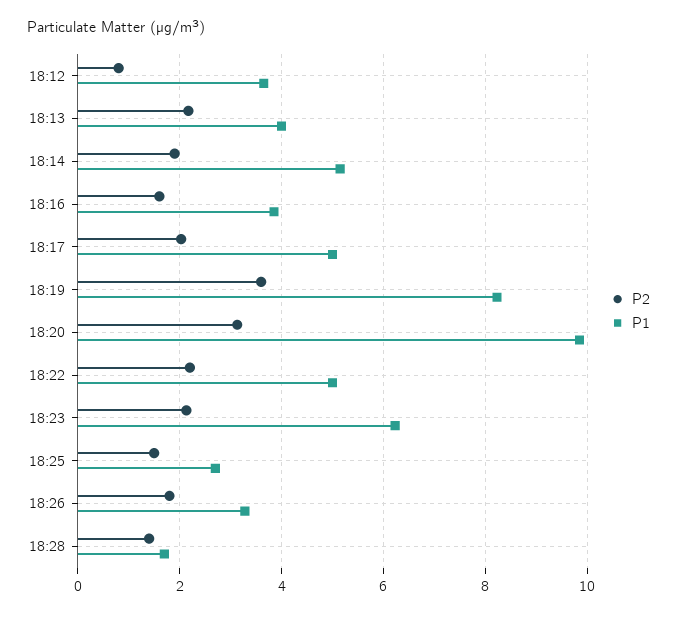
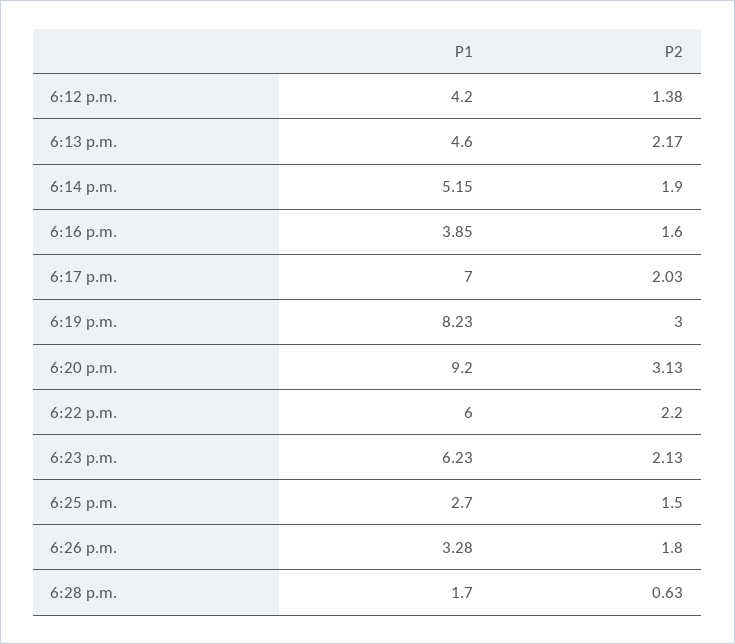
  {
    "P2": {
-     "18:12": 0.8,
+     "18:12": 1.38,
      "18:13": 2.17,
      "18:14": 1.9,
      "18:16": 1.6,
      "18:17": 2.03,
-     "18:19": 3.6,
+     "18:19": 3,
      "18:20": 3.13,
      "18:22": 2.2,
      "18:23": 2.13,
      "18:25": 1.5,
      "18:26": 1.8,
-     "18:28": 1.4
+     "18:28": 0.63
    },
    "P1": {
-     "18:12": 3.6,
+     "18:12": 4.2,
-     "18:13": 4,
+     "18:13": 4.6,
      "18:14": 5.15,
      "18:16": 3.85,
-     "18:17": 5,
+     "18:17": 7,
      "18:19": 8.23,
-     "18:20": 9.8,
+     "18:20": 9.2,
-     "18:22": 5,
+     "18:22": 6,
      "18:23": 6.23,
      "18:25": 2.7,
      "18:26": 3.28,
      "18:28": 1.7
    }
  }

